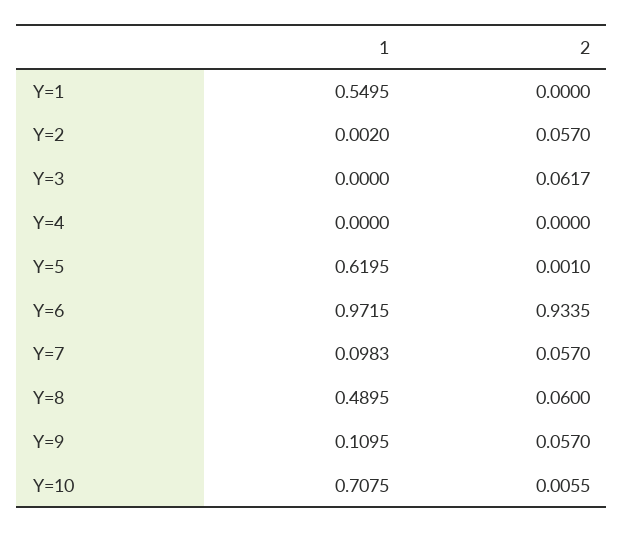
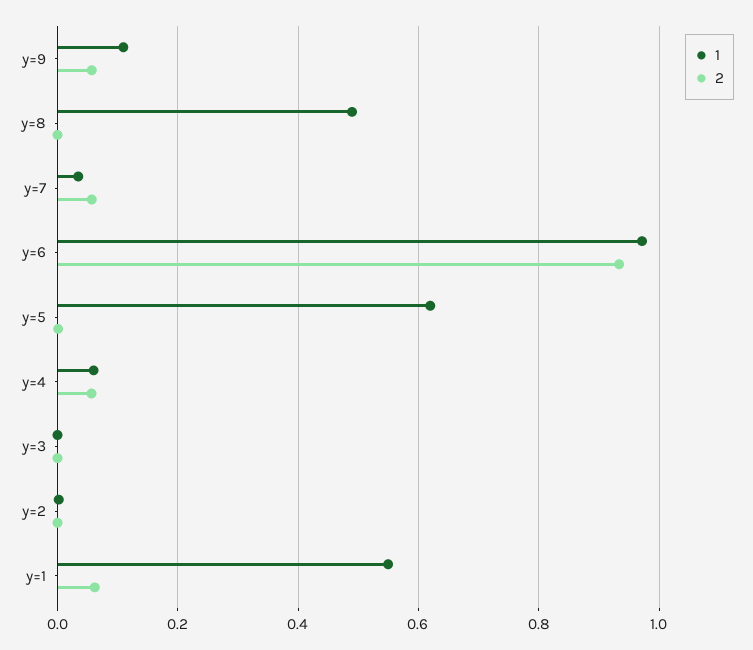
  {
    "1": {
      "Y=1": 0.5495,
      "Y=2": 0.002,
      "Y=3": 0,
-     "Y=4": 0,
+     "Y=4": 0.06,
      "Y=5": 0.6195,
      "Y=6": 0.9715,
-     "Y=7": 0.0983,
+     "Y=7": 0.04,
      "Y=8": 0.4895,
-     "Y=9": 0.1095,
+     "Y=9": 0.1095
-     "Y=10": 0.7075
    },
    "2": {
-     "Y=1": 0,
+     "Y=1": 0.06,
-     "Y=2": 0.057,
+     "Y=2": 0,
-     "Y=3": 0.0617,
+     "Y=3": 0,
-     "Y=4": 0,
+     "Y=4": 0.06,
      "Y=5": 0.001,
      "Y=6": 0.9335,
      "Y=7": 0.057,
-     "Y=8": 0.06,
+     "Y=8": 0,
-     "Y=9": 0.057,
+     "Y=9": 0.057
-     "Y=10": 0.0055
    }
  }

